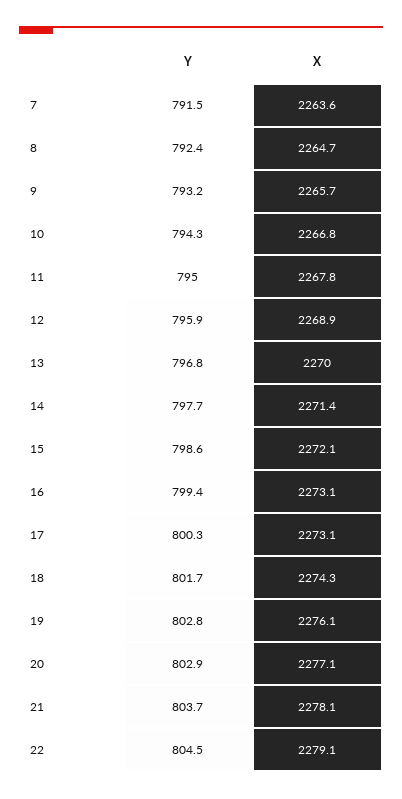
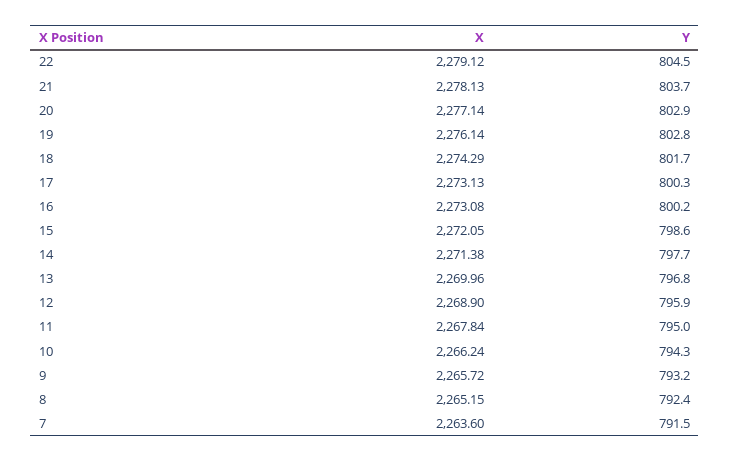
  {
    "Y": {
      "7": 791.5,
      "8": 792.4,
      "9": 793.2,
      "10": 794.3,
      "11": 795,
      "12": 795.9,
      "13": 796.8,
      "14": 797.7,
      "15": 798.6,
-     "16": 799.4,
+     "16": 800.2,
      "17": 800.3,
      "18": 801.7,
      "19": 802.8,
      "20": 802.9,
      "21": 803.7,
      "22": 804.5
    },
    "X": {
      "7": 2263.6,
-     "8": 2264.7,
+     "8": 2265.15,
      "9": 2265.72,
-     "10": 2266.8,
+     "10": 2266.24,
      "11": 2267.84,
      "12": 2268.9,
      "13": 2269.96,
      "14": 2271.38,
      "15": 2272.05,
      "16": 2273.08,
      "17": 2273.13,
      "18": 2274.29,
      "19": 2276.14,
      "20": 2277.14,
      "21": 2278.13,
      "22": 2279.12
    }
  }

